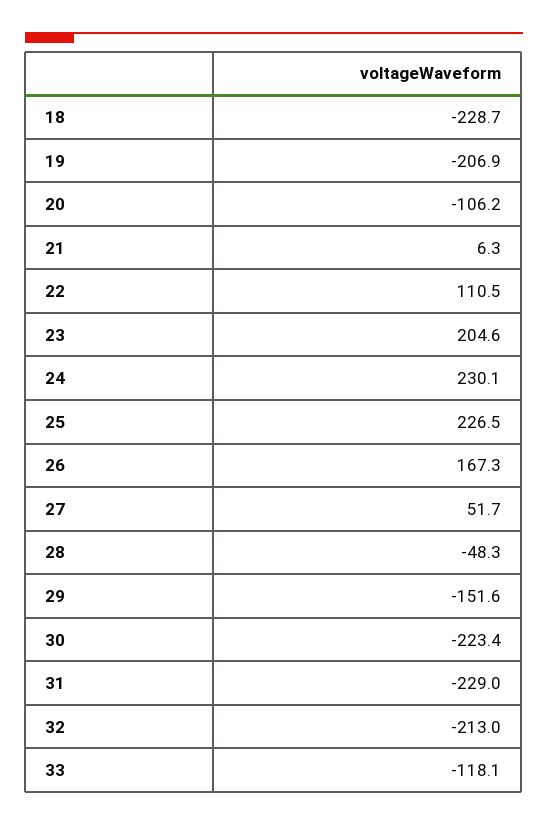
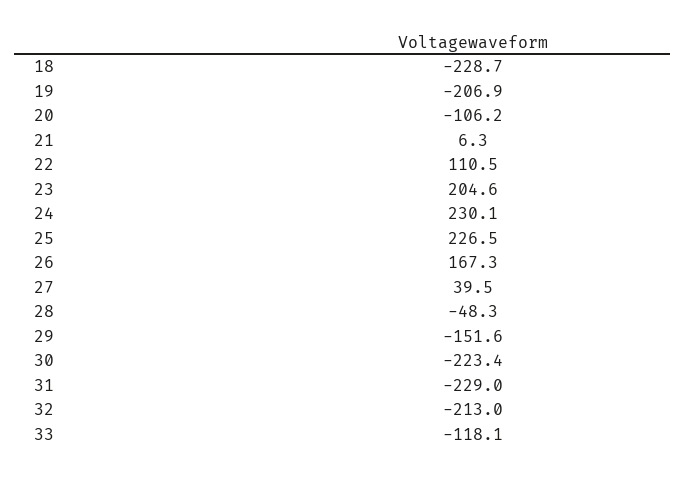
  {
    "18": -228.7,
    "19": -206.9,
    "20": -106.2,
    "21": 6.3,
    "22": 110.5,
    "23": 204.6,
    "24": 230.1,
    "25": 226.5,
    "26": 167.3,
-   "27": 51.7,
+   "27": 39.5,
    "28": -48.3,
    "29": -151.6,
    "30": -223.4,
    "31": -229,
    "32": -213,
    "33": -118.1
  }

